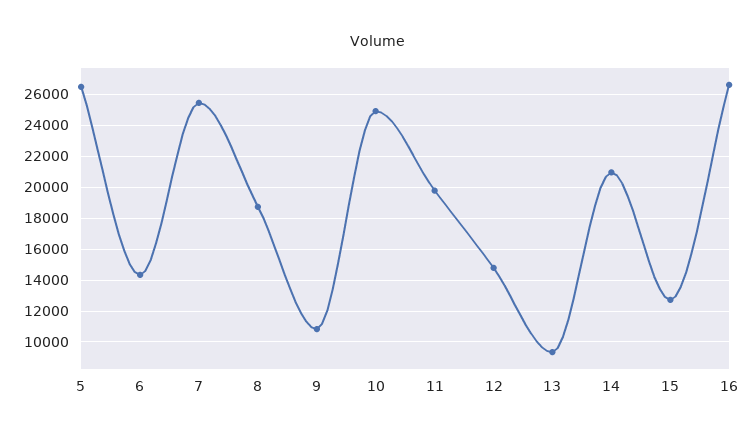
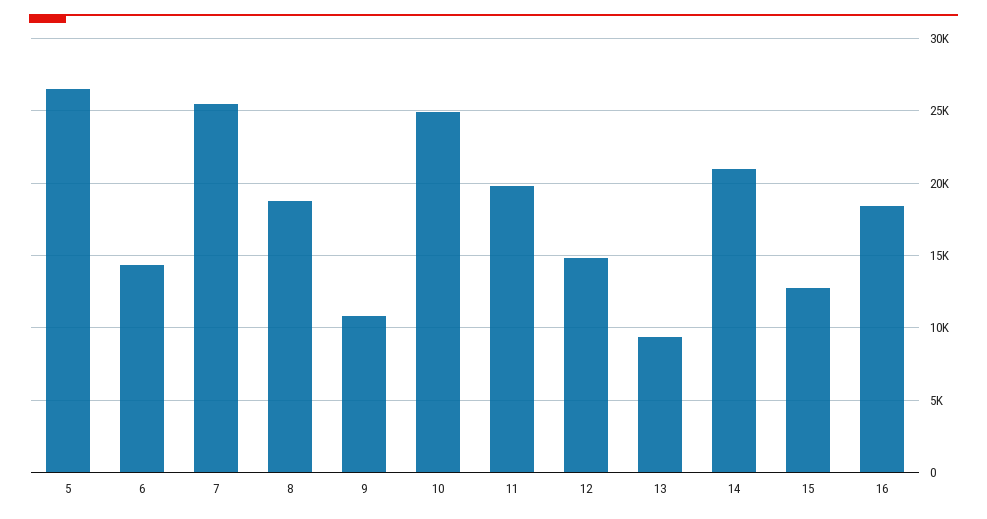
  {
    "5": 26500,
    "6": 14500,
    "7": 25500,
    "8": 18500,
    "9": 11000,
    "10": 25000,
    "11": 20000,
    "12": 15000,
    "13": 9500,
    "14": 21000,
    "15": 12500,
-   "16": 26500
+   "16": 18500
  }

